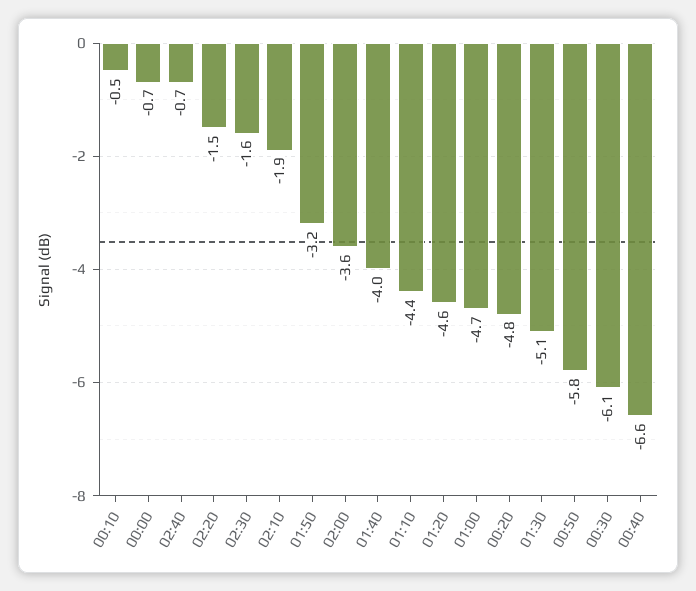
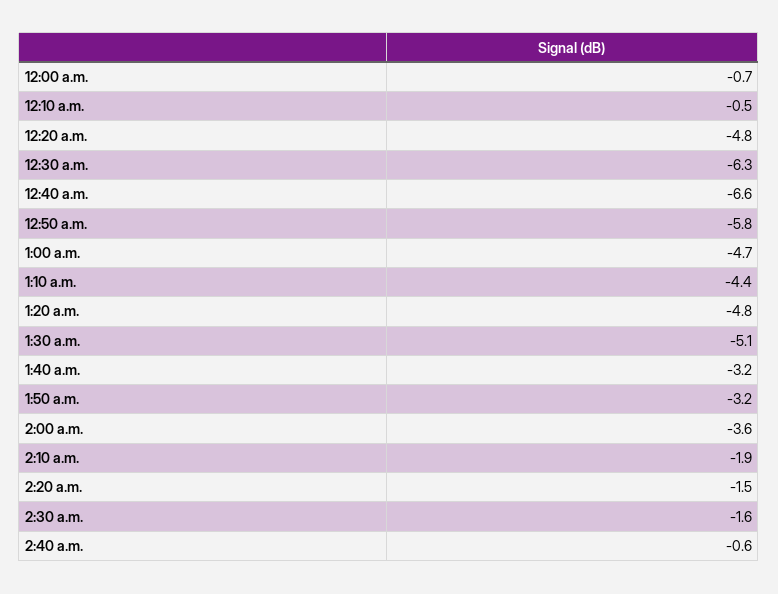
  {
    "00:10": -0.5,
    "00:00": -0.7,
-   "02:40": -0.7,
+   "02:40": -0.6,
    "02:20": -1.5,
    "02:30": -1.6,
    "02:10": -1.9,
    "01:50": -3.2,
    "02:00": -3.6,
-   "01:40": -4,
+   "01:40": -3.2,
    "01:10": -4.4,
-   "01:20": -4.6,
+   "01:20": -4.8,
    "01:00": -4.7,
    "00:20": -4.8,
    "01:30": -5.1,
    "00:50": -5.8,
-   "00:30": -6.1,
+   "00:30": -6.3,
    "00:40": -6.6
  }

